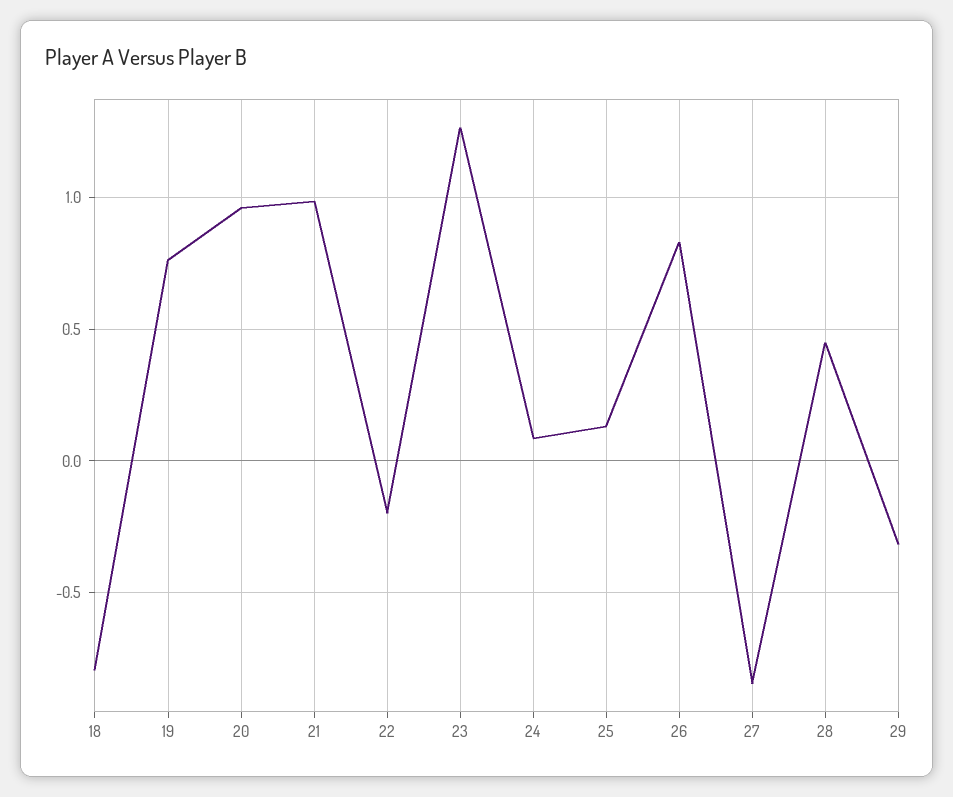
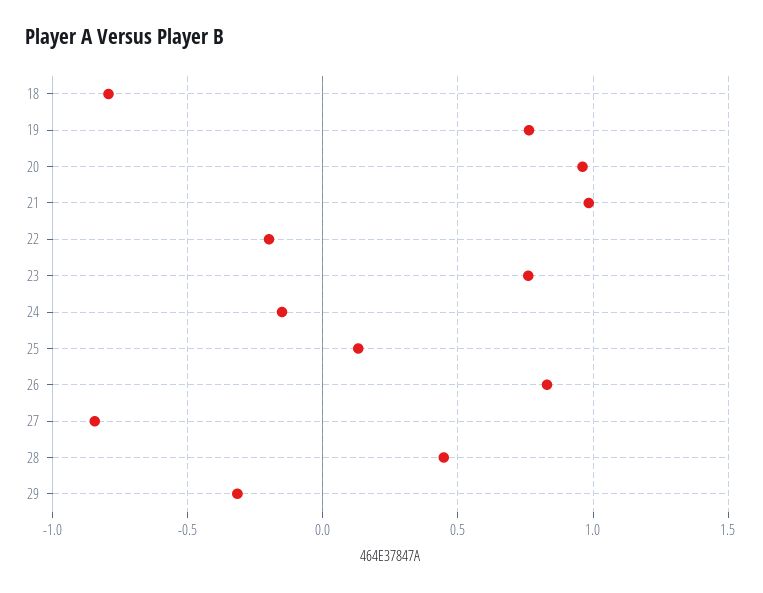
  {
    "18": -0.8,
    "19": 0.75,
    "20": 0.95,
    "21": 1,
    "22": -0.2,
-   "23": 1.25,
+   "23": 0.75,
-   "24": 0.1,
+   "24": -0.15,
    "25": 0.15,
    "26": 0.85,
    "27": -0.85,
    "28": 0.45,
    "29": -0.3
  }

